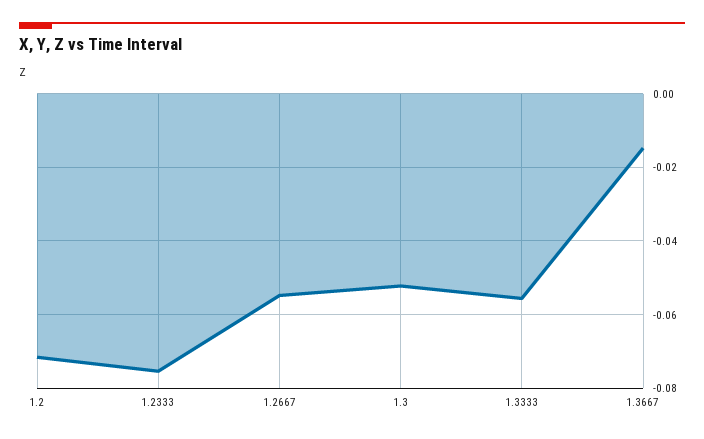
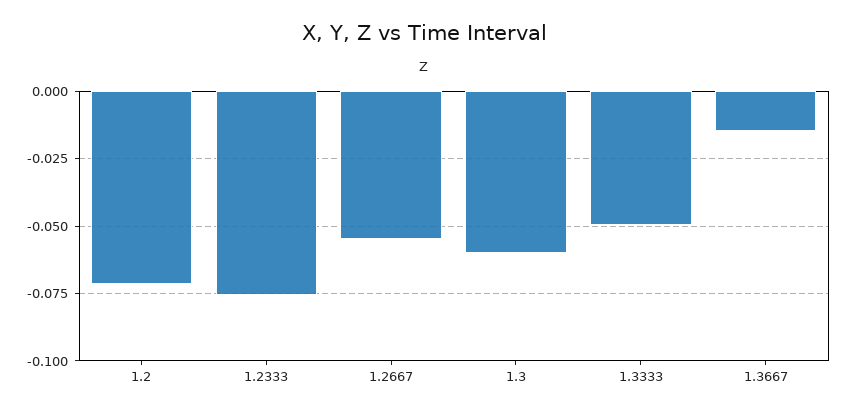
  {
    "1.2": -0.072,
    "1.2333": -0.076,
    "1.2667": -0.054,
-   "1.3": -0.052,
+   "1.3": -0.06,
-   "1.3333": -0.056,
+   "1.3333": -0.05,
    "1.3667": -0.014
  }

